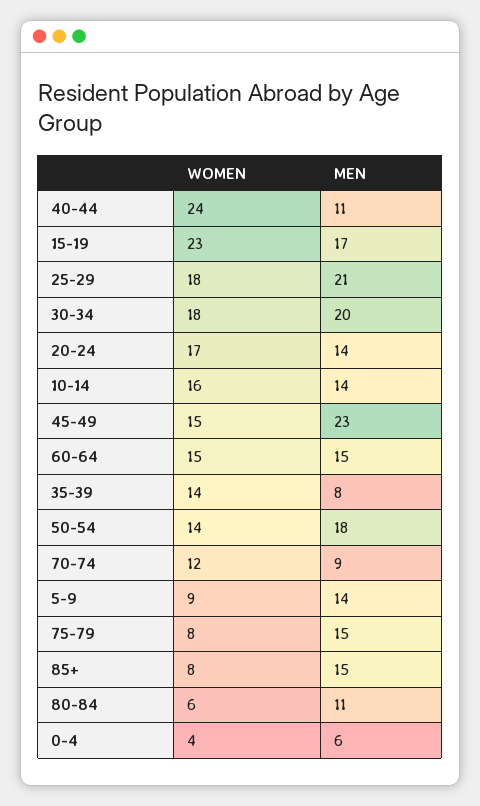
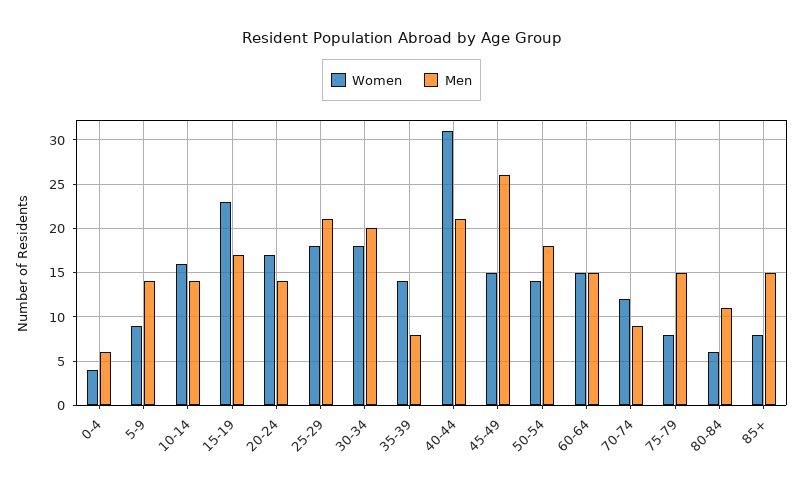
  {
    "WOMEN": {
-     "40-44": 24,
+     "40-44": 31,
      "15-19": 23,
      "25-29": 18,
      "30-34": 18,
      "20-24": 17,
      "10-14": 16,
      "45-49": 15,
      "60-64": 15,
      "35-39": 14,
      "50-54": 14,
      "70-74": 12,
      "5-9": 9,
      "75-79": 8,
      "85+": 8,
      "80-84": 6,
      "0-4": 4
    },
    "MEN": {
-     "40-44": 11,
+     "40-44": 21,
      "15-19": 17,
      "25-29": 21,
      "30-34": 20,
      "20-24": 14,
      "10-14": 14,
-     "45-49": 23,
+     "45-49": 26,
      "60-64": 15,
      "35-39": 8,
      "50-54": 18,
      "70-74": 9,
      "5-9": 14,
      "75-79": 15,
      "85+": 15,
      "80-84": 11,
      "0-4": 6
    }
  }

